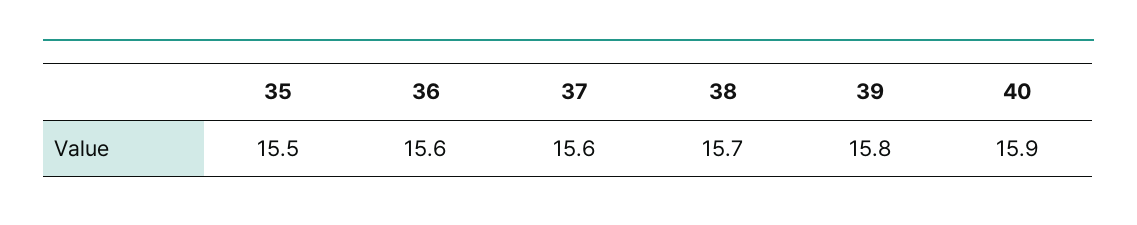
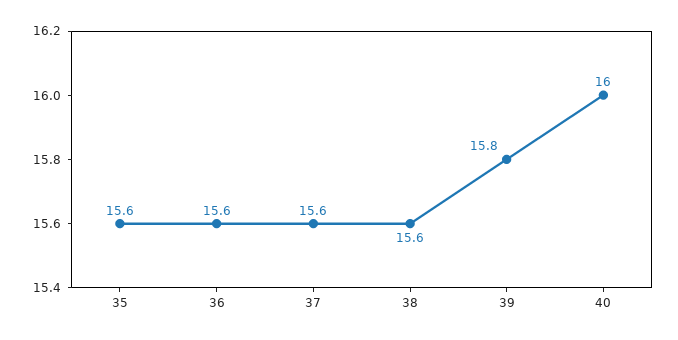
  {
-   "35": 15.5,
+   "35": 15.6,
    "36": 15.6,
    "37": 15.6,
-   "38": 15.7,
+   "38": 15.6,
    "39": 15.8,
-   "40": 15.9
+   "40": 16
  }

